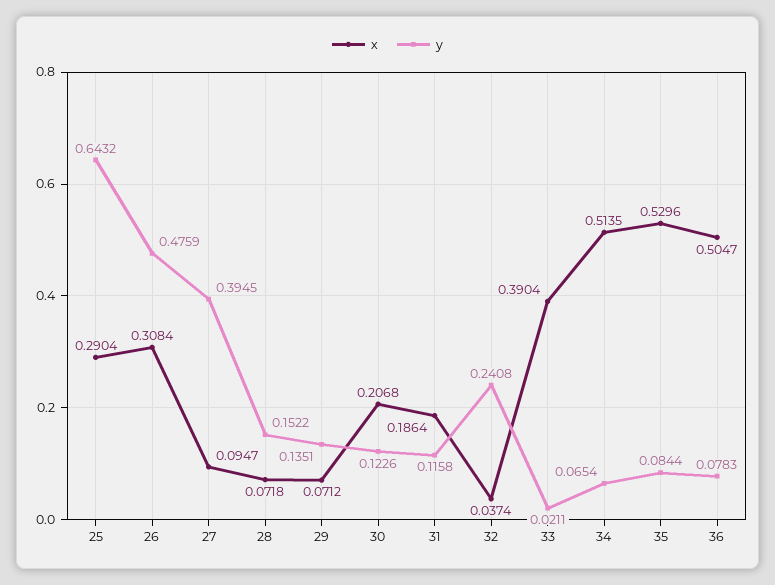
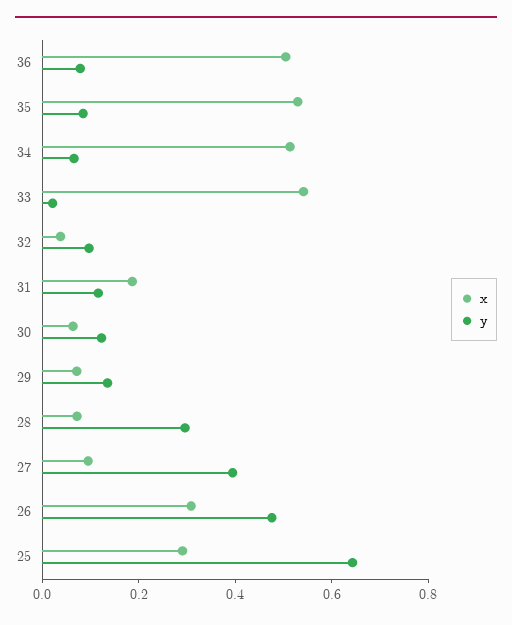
  {
    "x": {
      "25": 0.2904,
      "26": 0.3084,
      "27": 0.0947,
      "28": 0.0718,
      "29": 0.0712,
-     "30": 0.2068,
+     "30": 0.05,
      "31": 0.1864,
      "32": 0.0374,
-     "33": 0.3904,
+     "33": 0.55,
      "34": 0.5135,
      "35": 0.5296,
      "36": 0.5047
    },
    "y": {
      "25": 0.6432,
      "26": 0.4759,
      "27": 0.3945,
-     "28": 0.1522,
+     "28": 0.3,
      "29": 0.1351,
      "30": 0.1226,
      "31": 0.1158,
-     "32": 0.2408,
+     "32": 0.1,
      "33": 0.0211,
      "34": 0.0654,
      "35": 0.0844,
      "36": 0.0783
    }
  }

